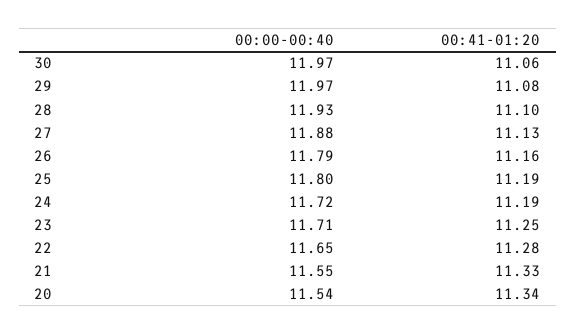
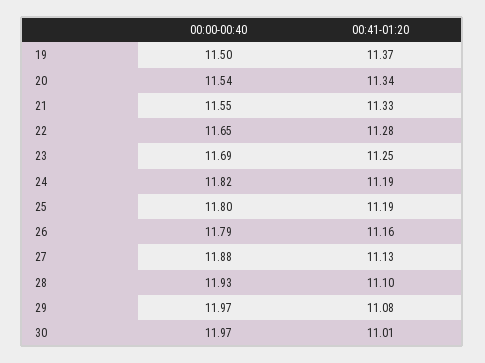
  {
    "00:00-00:40": {
      "30": 11.97,
      "29": 11.97,
      "28": 11.93,
      "27": 11.88,
      "26": 11.79,
      "25": 11.8,
-     "24": 11.72,
+     "24": 11.82,
-     "23": 11.71,
+     "23": 11.69,
      "22": 11.65,
      "21": 11.55,
-     "20": 11.54
+     "20": 11.54,
+     "19": 11.5
    },
    "00:41-01:20": {
-     "30": 11.06,
+     "30": 11.01,
      "29": 11.08,
      "28": 11.1,
      "27": 11.13,
      "26": 11.16,
      "25": 11.19,
      "24": 11.19,
      "23": 11.25,
      "22": 11.28,
      "21": 11.33,
-     "20": 11.34
+     "20": 11.34,
+     "19": 11.37
    }
  }

